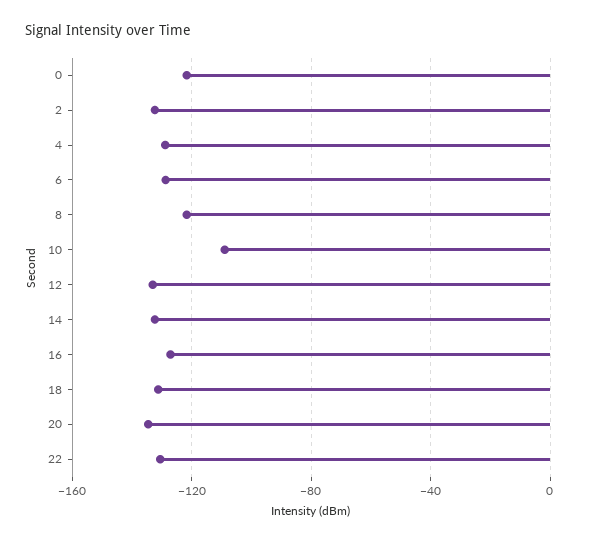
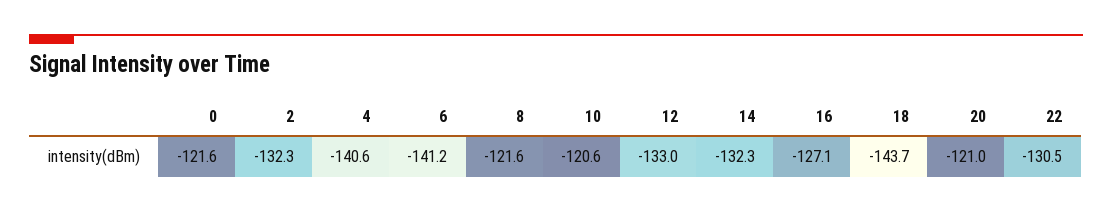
  {
    "0": -121.6,
    "2": -132.3,
-   "4": -130,
+   "4": -140.6,
-   "6": -130,
+   "6": -141.2,
    "8": -121.6,
-   "10": -110,
+   "10": -120.6,
    "12": -133,
    "14": -132.3,
    "16": -127.1,
-   "18": -130,
+   "18": -143.7,
-   "20": -135,
+   "20": -121,
    "22": -130.5
  }

